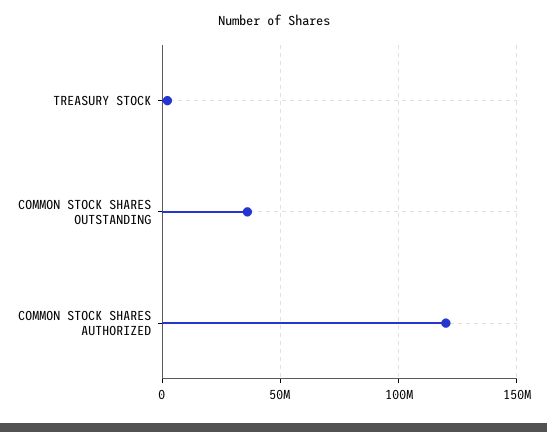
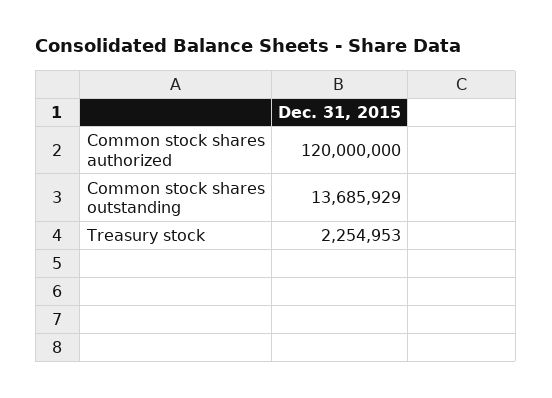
  {
    "TREASURY STOCK": 2254953,
-   "COMMON STOCK SHARES OUTSTANDING": 35000000,
+   "COMMON STOCK SHARES OUTSTANDING": 13685929,
    "COMMON STOCK SHARES AUTHORIZED": 120000000
  }

